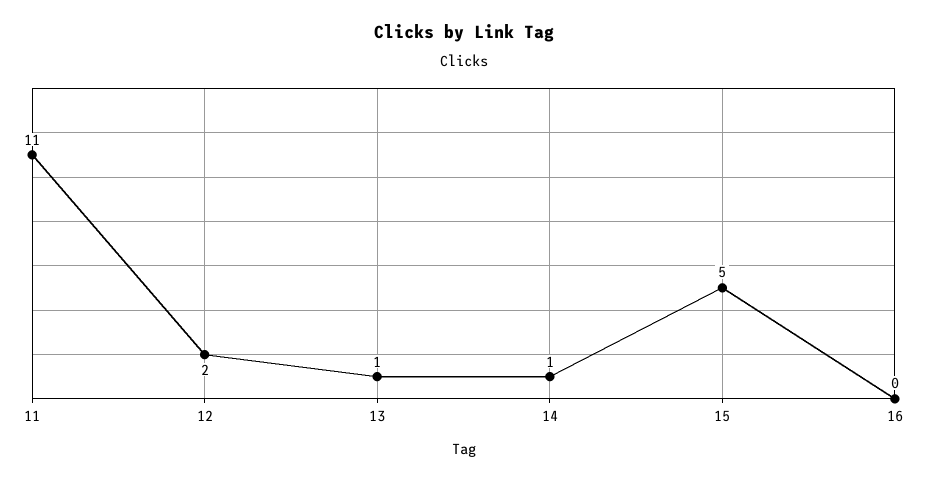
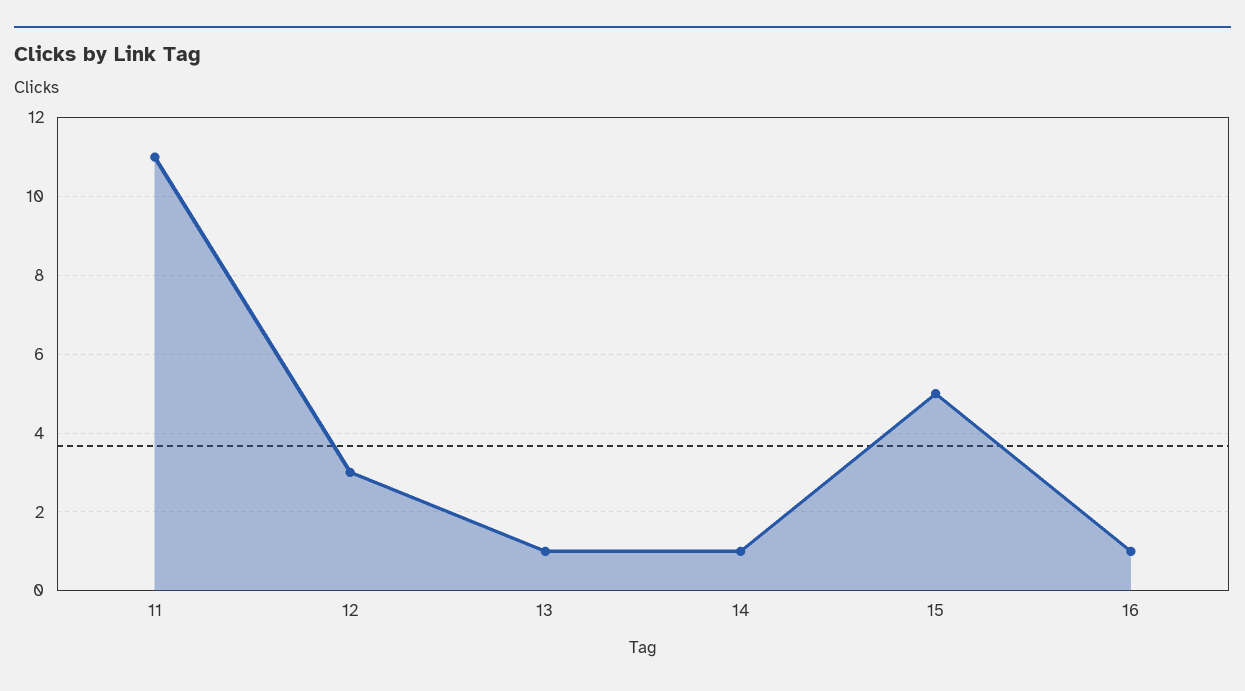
  {
    "11": 11,
-   "12": 2,
+   "12": 3,
    "13": 1,
    "14": 1,
    "15": 5,
-   "16": 0
+   "16": 1
  }

